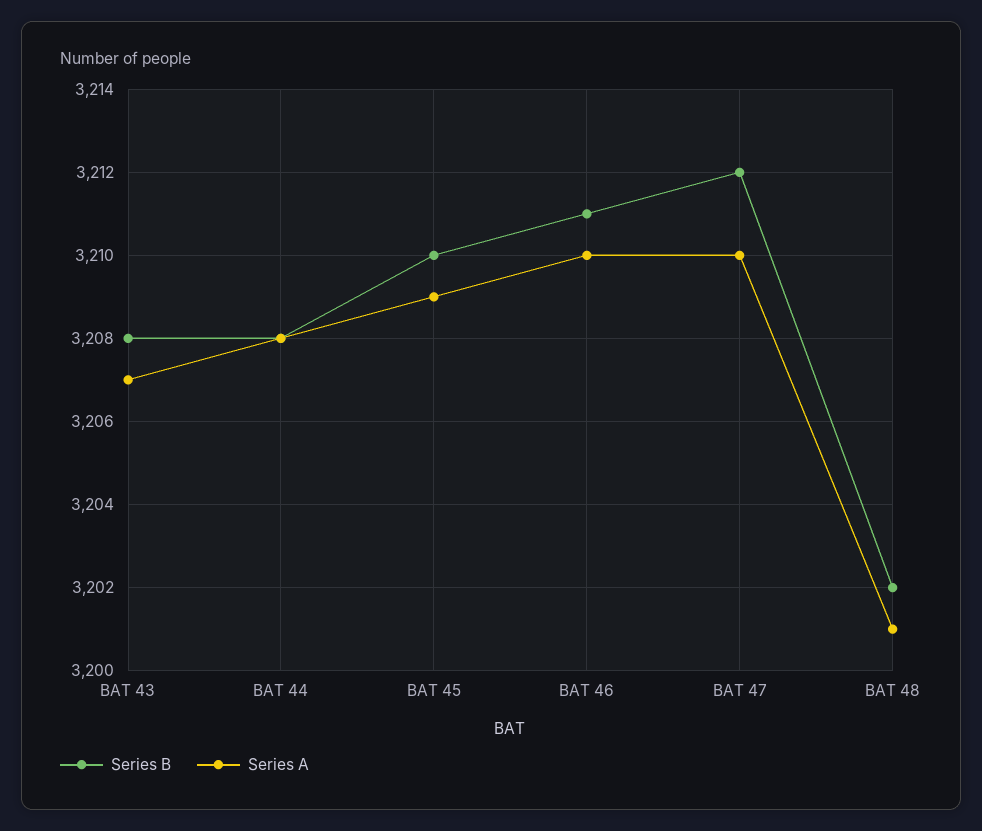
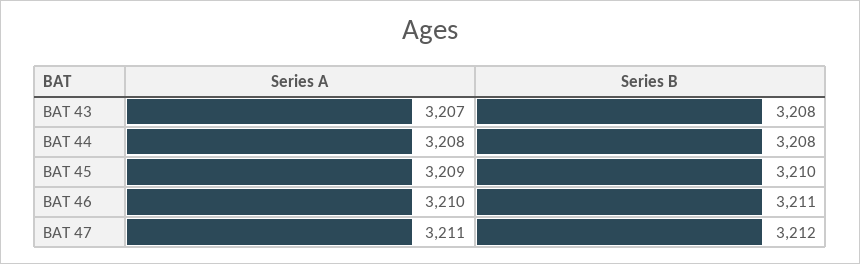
  {
    "Series B": {
      "BAT 43": 3208,
      "BAT 44": 3208,
      "BAT 45": 3210,
      "BAT 46": 3211,
-     "BAT 47": 3212,
+     "BAT 47": 3212
-     "BAT 48": 3202
    },
    "Series A": {
      "BAT 43": 3207,
      "BAT 44": 3208,
      "BAT 45": 3209,
      "BAT 46": 3210,
-     "BAT 47": 3210,
+     "BAT 47": 3211
-     "BAT 48": 3201
    }
  }

